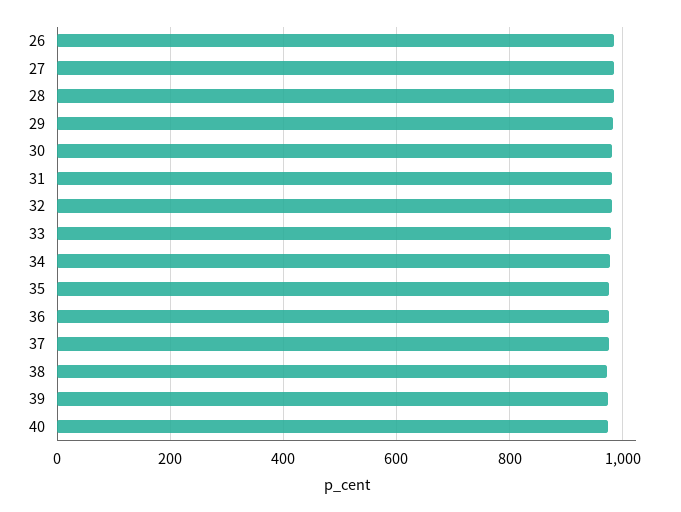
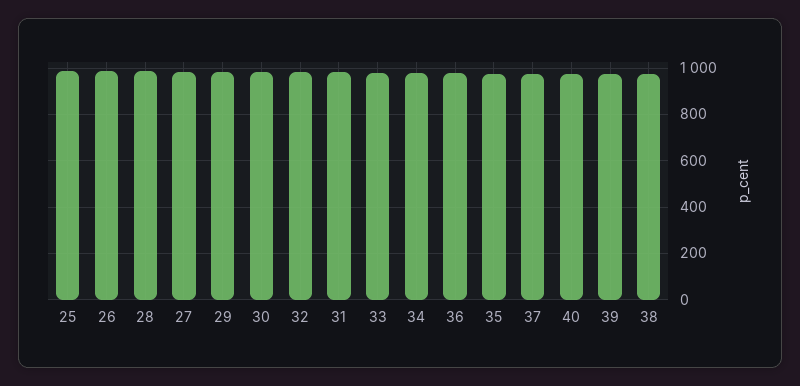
  {
    "26": 980,
    "27": 980,
    "28": 980,
    "29": 980,
    "30": 980,
    "31": 980,
    "32": 980,
    "33": 980,
    "34": 980,
    "35": 980,
    "36": 980,
    "37": 980,
    "38": 980,
    "39": 980,
-   "40": 980
+   "40": 980,
+   "25": 1000
  }

